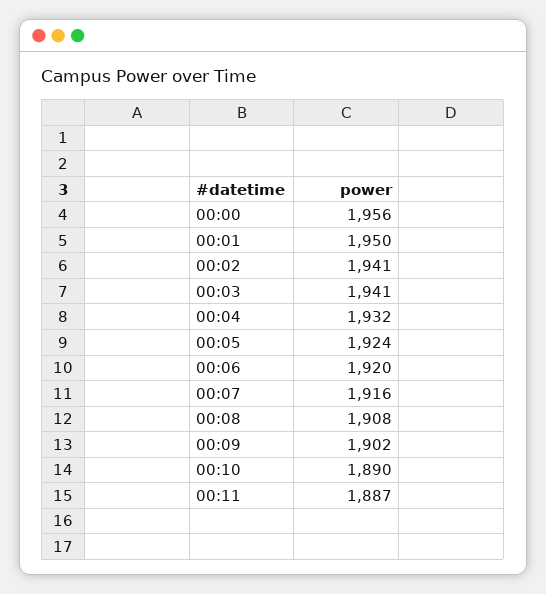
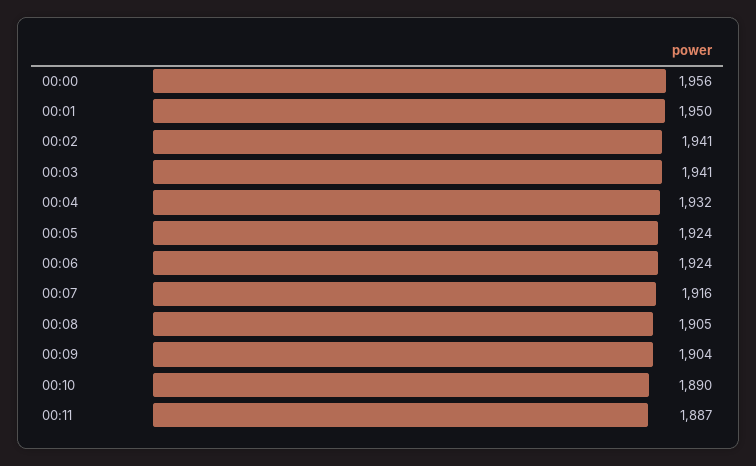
  {
    "00:00": 1956,
    "00:01": 1950,
    "00:02": 1941,
    "00:03": 1941,
    "00:04": 1932,
    "00:05": 1924,
-   "00:06": 1920,
+   "00:06": 1924,
    "00:07": 1916,
-   "00:08": 1908,
+   "00:08": 1905,
-   "00:09": 1902,
+   "00:09": 1904,
    "00:10": 1890,
    "00:11": 1887
  }

